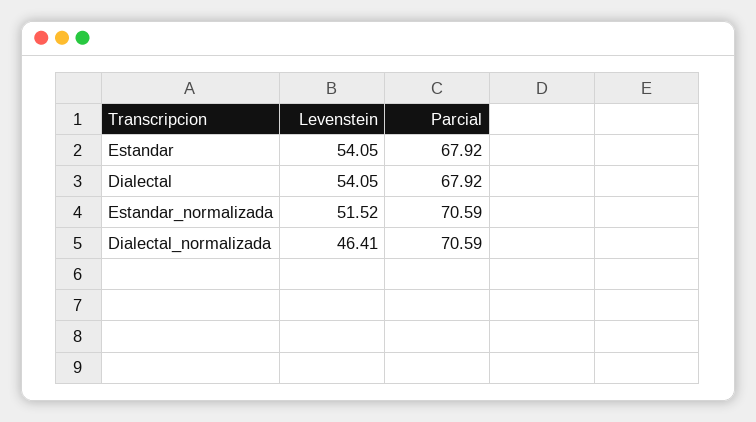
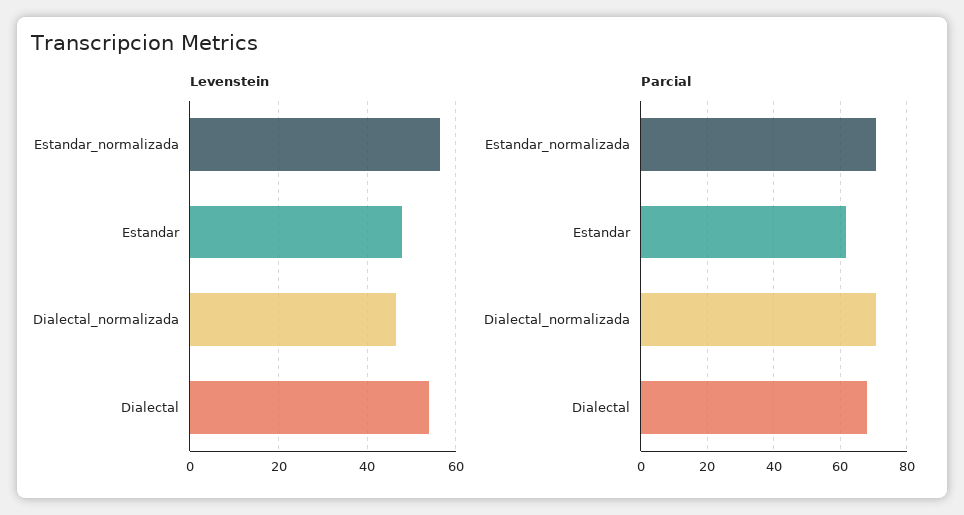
  {
    "Levenstein": {
-     "Estandar": 54.05,
+     "Estandar": 48,
      "Dialectal": 54.05,
-     "Estandar_normalizada": 51.52,
+     "Estandar_normalizada": 56,
      "Dialectal_normalizada": 46.41
    },
    "Parcial": {
-     "Estandar": 67.92,
+     "Estandar": 62,
      "Dialectal": 67.92,
      "Estandar_normalizada": 70.59,
      "Dialectal_normalizada": 70.59
    }
  }

